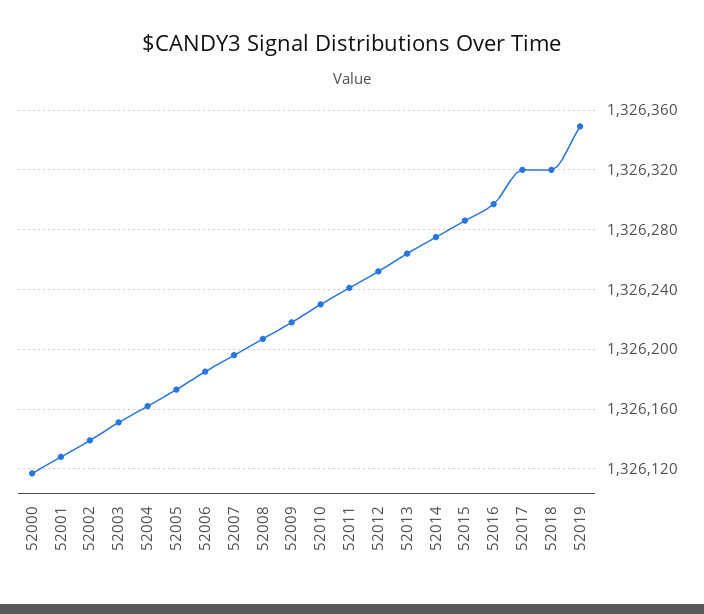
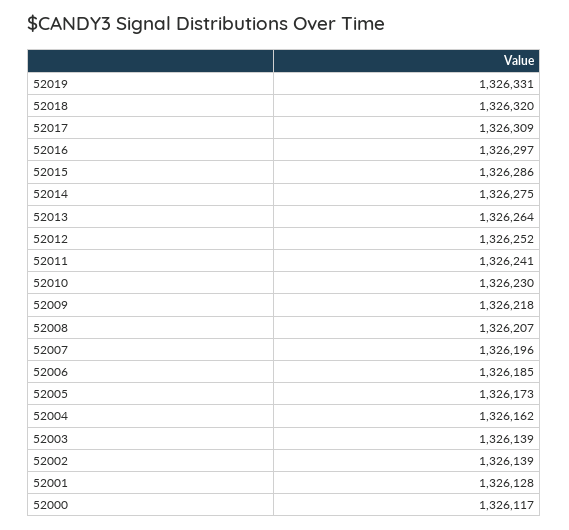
  {
    "52000": 1326117,
    "52001": 1326128,
    "52002": 1326139,
-   "52003": 1326150,
+   "52003": 1326139,
    "52004": 1326162,
    "52005": 1326173,
    "52006": 1326185,
    "52007": 1326196,
    "52008": 1326207,
    "52009": 1326218,
    "52010": 1326230,
    "52011": 1326241,
    "52012": 1326252,
    "52013": 1326264,
    "52014": 1326275,
    "52015": 1326286,
    "52016": 1326297,
-   "52017": 1326320,
+   "52017": 1326309,
    "52018": 1326320,
-   "52019": 1326350
+   "52019": 1326331
  }

